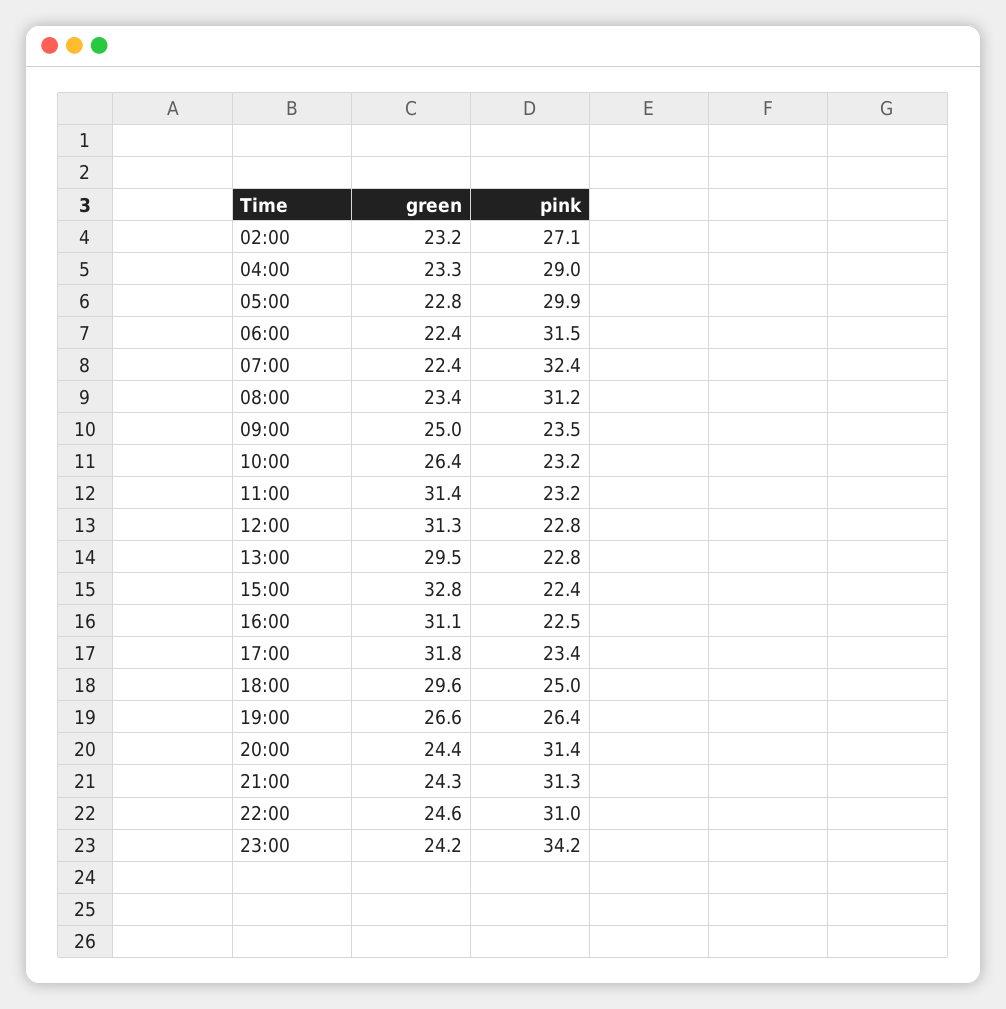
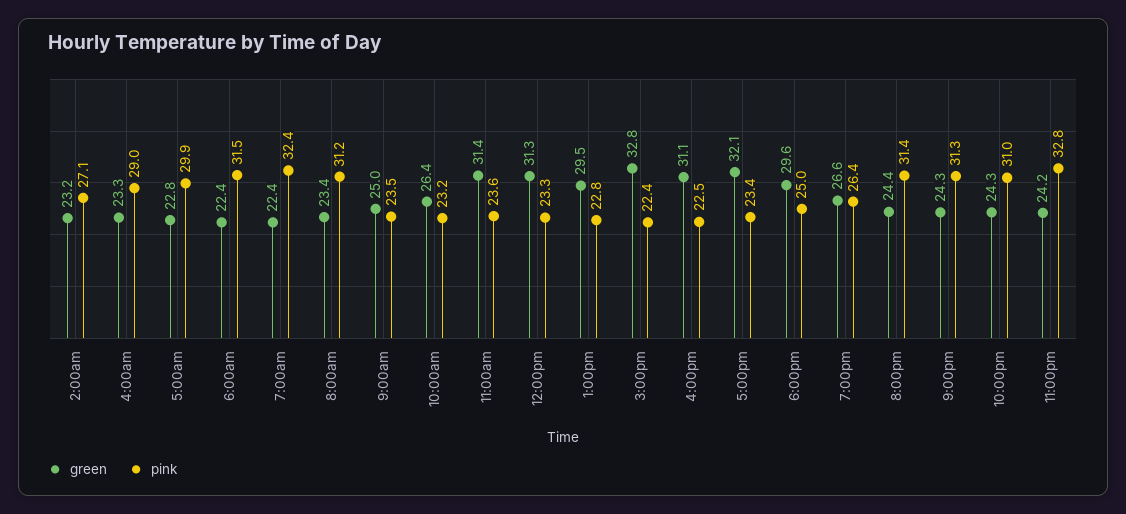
  {
    "green": {
      "02:00": 23.2,
      "04:00": 23.3,
      "05:00": 22.8,
      "06:00": 22.4,
      "07:00": 22.4,
      "08:00": 23.4,
      "09:00": 25,
      "10:00": 26.4,
      "11:00": 31.4,
      "12:00": 31.3,
      "13:00": 29.5,
      "15:00": 32.8,
      "16:00": 31.1,
-     "17:00": 31.8,
+     "17:00": 32.1,
      "18:00": 29.6,
      "19:00": 26.6,
      "20:00": 24.4,
      "21:00": 24.3,
-     "22:00": 24.6,
+     "22:00": 24.3,
      "23:00": 24.2
    },
    "pink": {
      "02:00": 27.1,
      "04:00": 29,
      "05:00": 29.9,
      "06:00": 31.5,
      "07:00": 32.4,
      "08:00": 31.2,
      "09:00": 23.5,
      "10:00": 23.2,
-     "11:00": 23.2,
+     "11:00": 23.6,
-     "12:00": 22.8,
+     "12:00": 23.3,
      "13:00": 22.8,
      "15:00": 22.4,
      "16:00": 22.5,
      "17:00": 23.4,
      "18:00": 25,
      "19:00": 26.4,
      "20:00": 31.4,
      "21:00": 31.3,
      "22:00": 31,
-     "23:00": 34.2
+     "23:00": 32.8
    }
  }

